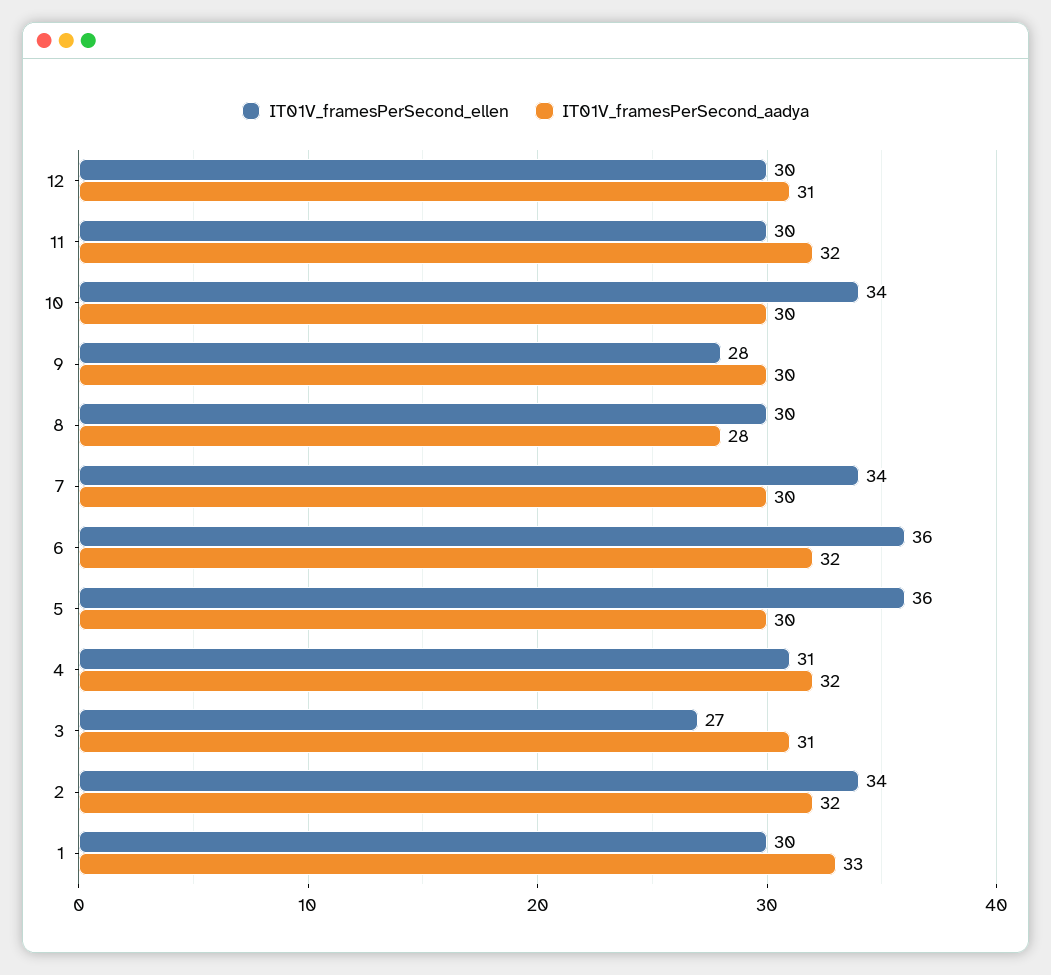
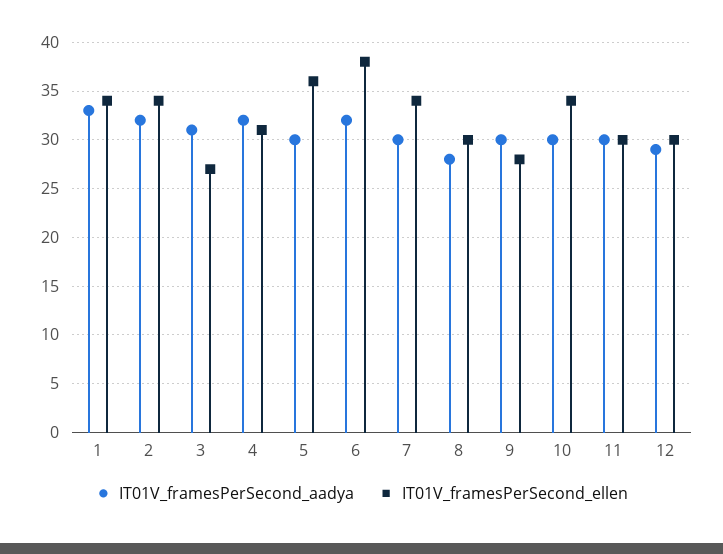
  {
    "IT01V_framesPerSecond_ellen": {
      "12": 30,
      "11": 30,
      "10": 34,
      "9": 28,
      "8": 30,
      "7": 34,
-     "6": 36,
+     "6": 38,
      "5": 36,
      "4": 31,
      "3": 27,
      "2": 34,
-     "1": 30
+     "1": 34
    },
    "IT01V_framesPerSecond_aadya": {
-     "12": 31,
+     "12": 29,
-     "11": 32,
+     "11": 30,
      "10": 30,
      "9": 30,
      "8": 28,
      "7": 30,
      "6": 32,
      "5": 30,
      "4": 32,
      "3": 31,
      "2": 32,
      "1": 33
    }
  }

